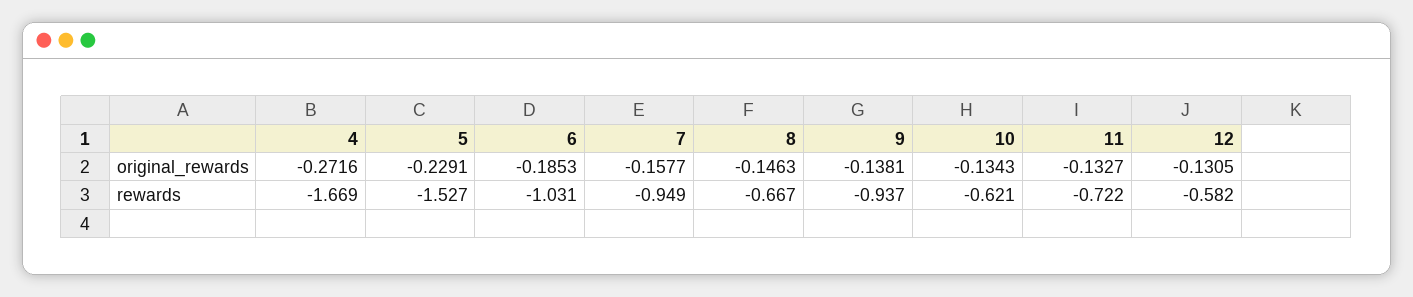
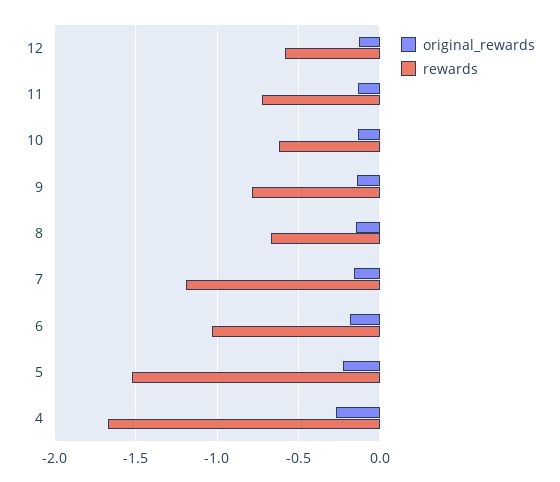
  {
    "original_rewards": {
      "4": -0.2716,
      "5": -0.2291,
      "6": -0.1853,
      "7": -0.1577,
      "8": -0.1463,
      "9": -0.1381,
      "10": -0.1343,
      "11": -0.1327,
      "12": -0.1305
    },
    "rewards": {
      "4": -1.669,
      "5": -1.527,
      "6": -1.031,
-     "7": -0.949,
+     "7": -1.2,
      "8": -0.667,
-     "9": -0.937,
+     "9": -0.8,
      "10": -0.621,
      "11": -0.722,
      "12": -0.582
    }
  }

